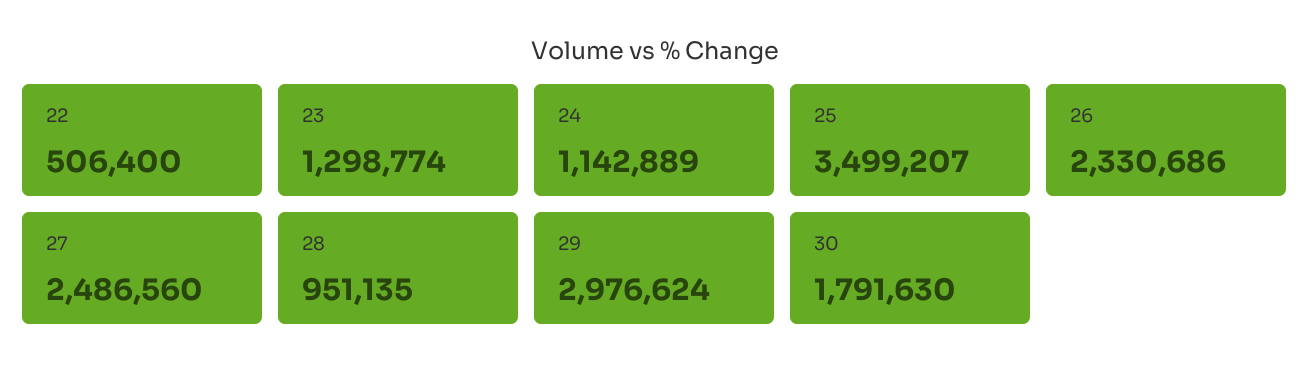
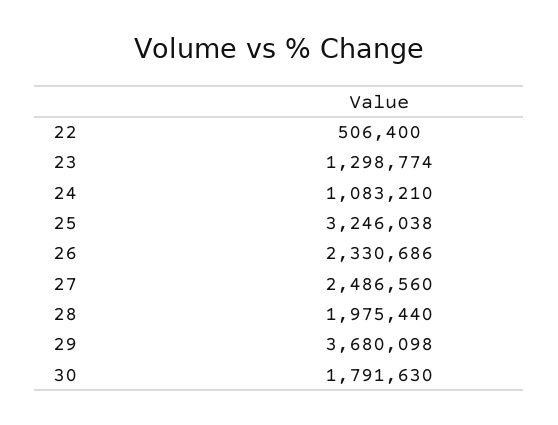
  {
    "22": 506400,
    "23": 1298774,
-   "24": 1142889,
+   "24": 1083210,
-   "25": 3499207,
+   "25": 3246038,
    "26": 2330686,
    "27": 2486560,
-   "28": 951135,
+   "28": 1975440,
-   "29": 2976624,
+   "29": 3680098,
    "30": 1791630
  }

